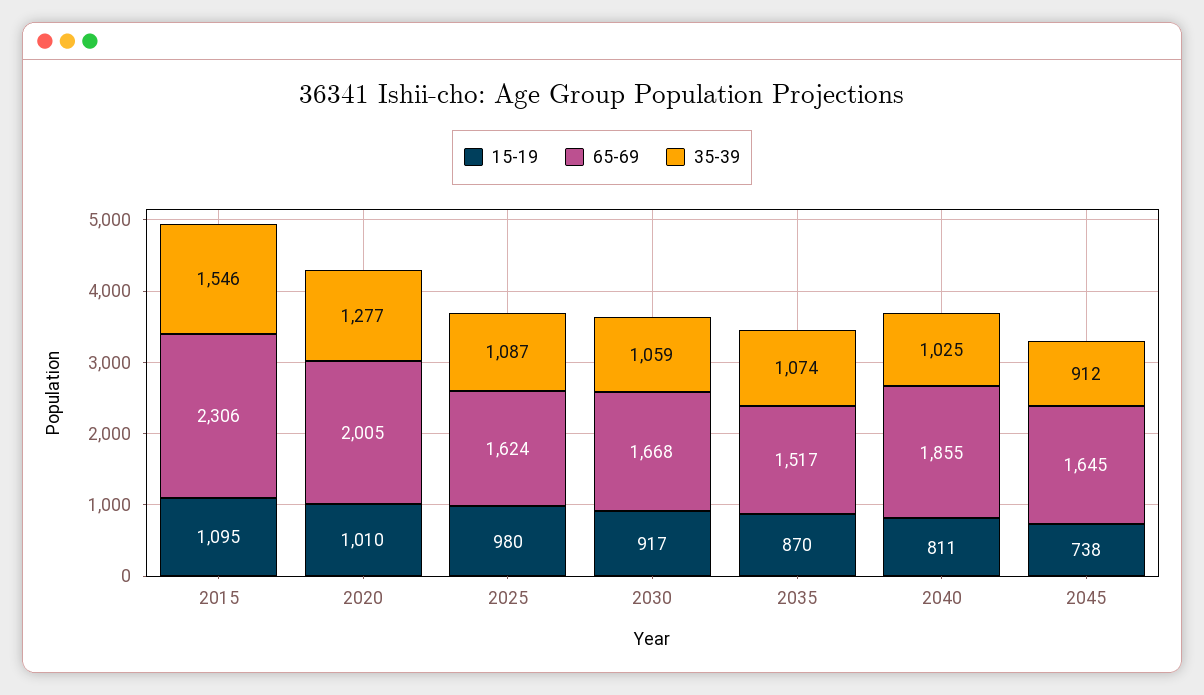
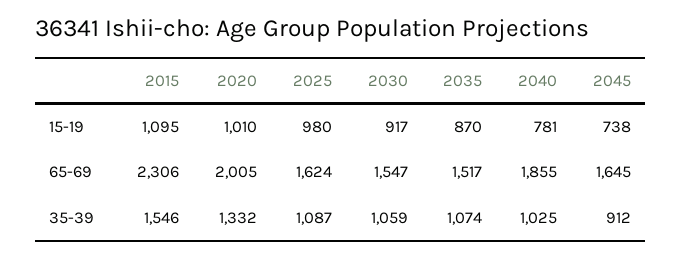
  {
    "15-19": {
      "2015": 1095,
      "2020": 1010,
      "2025": 980,
      "2030": 917,
      "2035": 870,
-     "2040": 811,
+     "2040": 781,
      "2045": 738
    },
    "65-69": {
      "2015": 2306,
      "2020": 2005,
      "2025": 1624,
-     "2030": 1668,
+     "2030": 1547,
      "2035": 1517,
      "2040": 1855,
      "2045": 1645
    },
    "35-39": {
      "2015": 1546,
-     "2020": 1277,
+     "2020": 1332,
      "2025": 1087,
      "2030": 1059,
      "2035": 1074,
      "2040": 1025,
      "2045": 912
    }
  }

